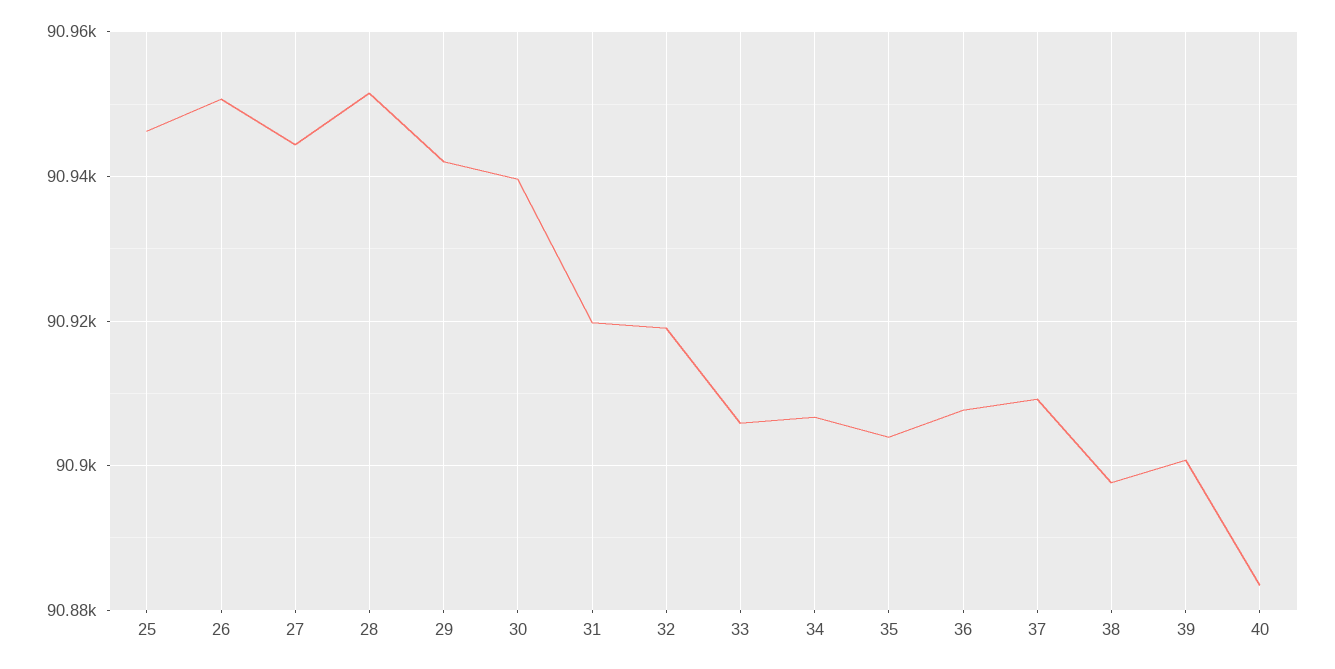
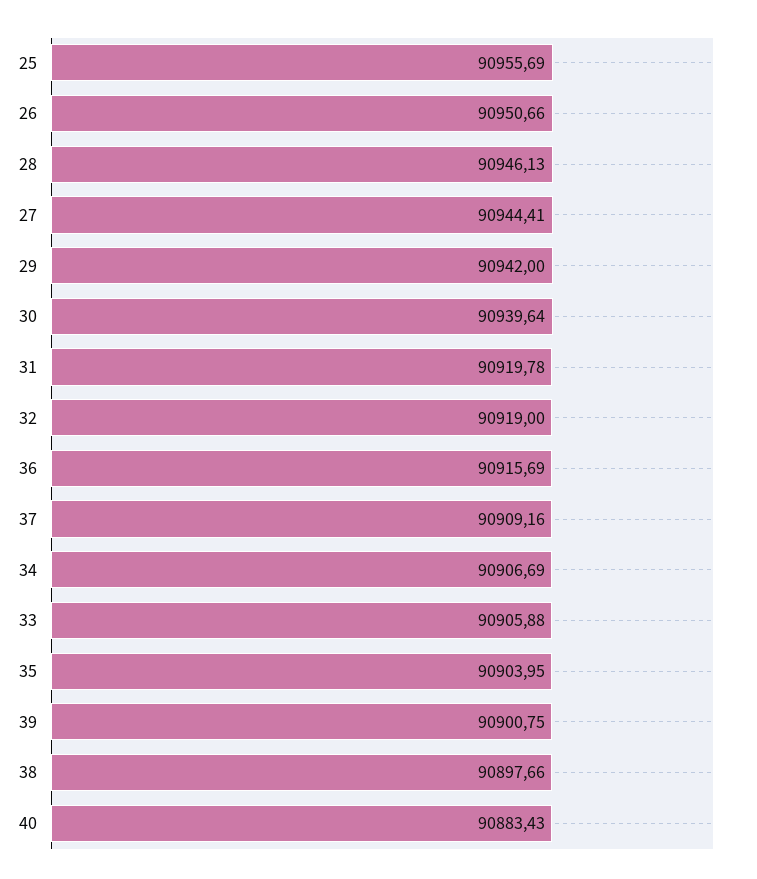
  {
-   "25": 90946,
+   "25": 90955.69,
    "26": 90950.66,
    "27": 90944.41,
-   "28": 90952,
+   "28": 90946.13,
    "29": 90942,
    "30": 90939.64,
    "31": 90919.78,
    "32": 90919,
    "33": 90905.88,
    "34": 90906.69,
    "35": 90903.95,
-   "36": 90908,
+   "36": 90915.69,
    "37": 90909.16,
    "38": 90897.66,
    "39": 90900.75,
    "40": 90883.43
  }

